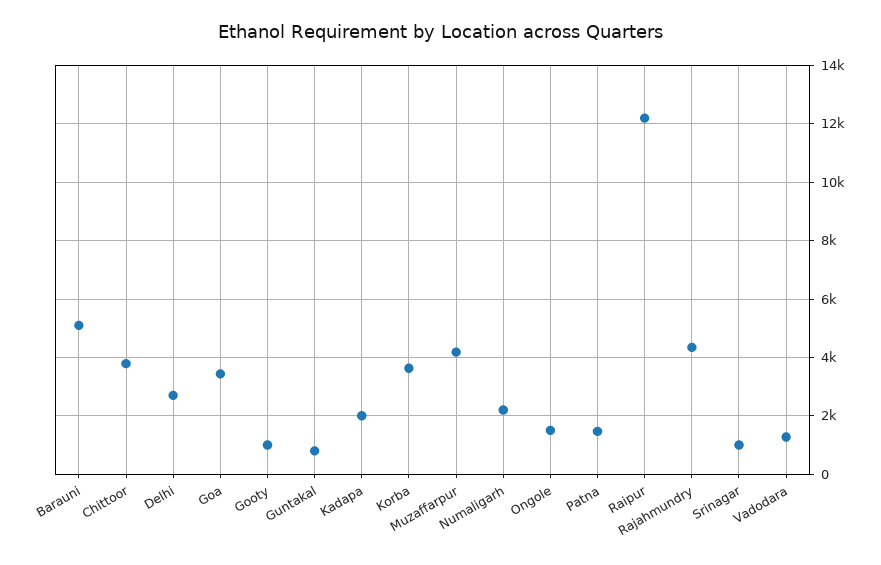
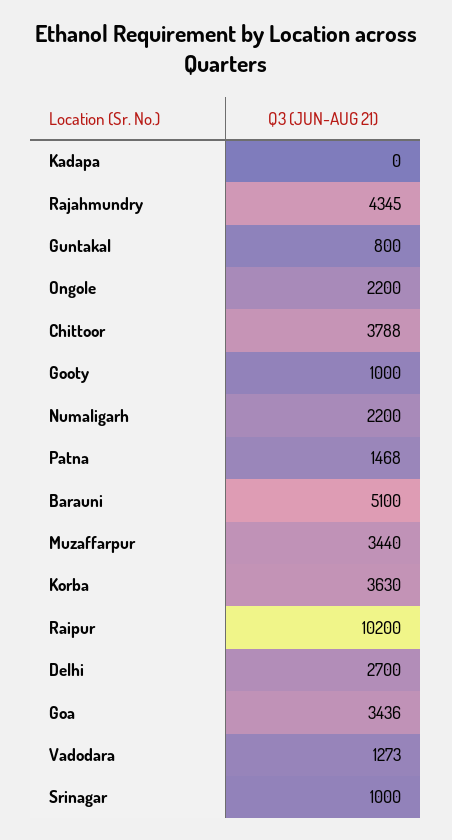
  {
    "Barauni": 5100,
    "Chittoor": 3788,
    "Delhi": 2700,
    "Goa": 3436,
    "Gooty": 1000,
    "Guntakal": 800,
-   "Kadapa": 2000,
+   "Kadapa": 0,
    "Korba": 3630,
-   "Muzaffarpur": 4250,
+   "Muzaffarpur": 3440,
    "Numaligarh": 2200,
-   "Ongole": 1500,
+   "Ongole": 2200,
    "Patna": 1468,
-   "Raipur": 12250,
+   "Raipur": 10200,
    "Rajahmundry": 4345,
    "Srinagar": 1000,
    "Vadodara": 1273
  }

